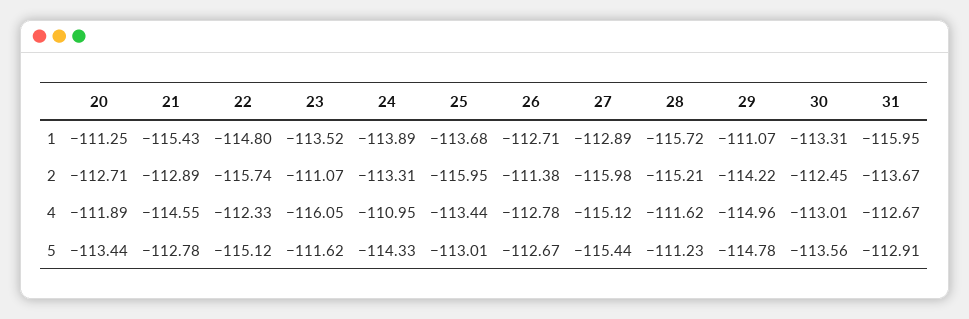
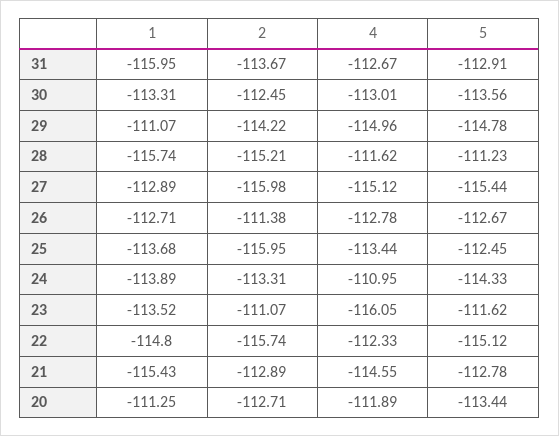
  {
    "20": {
      "1": -111.25,
      "2": -112.71,
      "4": -111.89,
      "5": -113.44
    },
    "21": {
      "1": -115.43,
      "2": -112.89,
      "4": -114.55,
      "5": -112.78
    },
    "22": {
      "1": -114.8,
      "2": -115.74,
      "4": -112.33,
      "5": -115.12
    },
    "23": {
      "1": -113.52,
      "2": -111.07,
      "4": -116.05,
      "5": -111.62
    },
    "24": {
      "1": -113.89,
      "2": -113.31,
      "4": -110.95,
      "5": -114.33
    },
    "25": {
      "1": -113.68,
      "2": -115.95,
      "4": -113.44,
-     "5": -113.01
+     "5": -112.45
    },
    "26": {
      "1": -112.71,
      "2": -111.38,
      "4": -112.78,
      "5": -112.67
    },
    "27": {
      "1": -112.89,
      "2": -115.98,
      "4": -115.12,
      "5": -115.44
    },
    "28": {
-     "1": -115.72,
+     "1": -115.74,
      "2": -115.21,
      "4": -111.62,
      "5": -111.23
    },
    "29": {
      "1": -111.07,
      "2": -114.22,
      "4": -114.96,
      "5": -114.78
    },
    "30": {
      "1": -113.31,
      "2": -112.45,
      "4": -113.01,
      "5": -113.56
    },
    "31": {
      "1": -115.95,
      "2": -113.67,
      "4": -112.67,
      "5": -112.91
    }
  }

